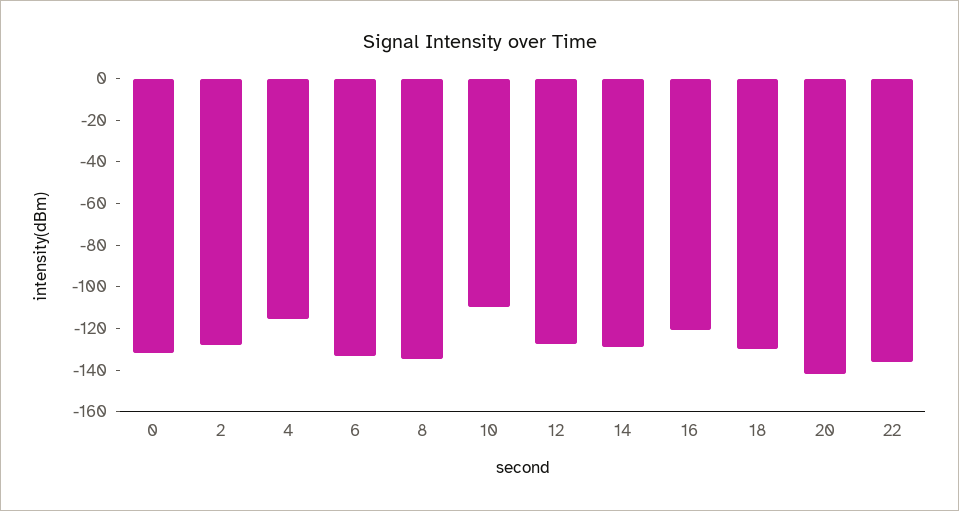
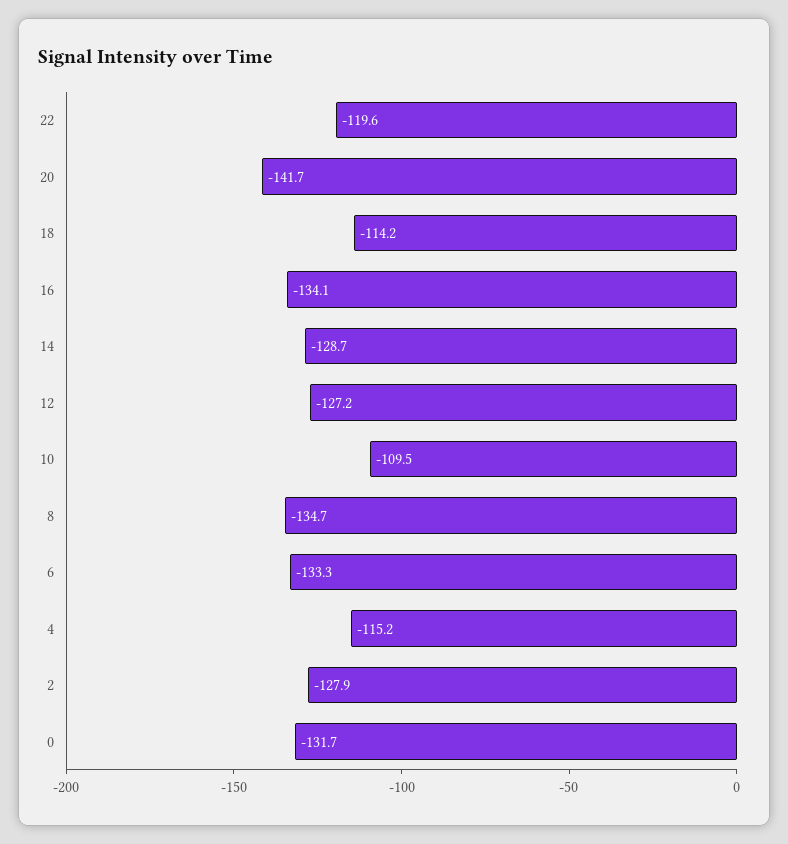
  {
    "0": -131.7,
    "2": -127.9,
    "4": -115.2,
    "6": -133.3,
    "8": -134.7,
    "10": -109.5,
    "12": -127.2,
    "14": -128.7,
-   "16": -120,
+   "16": -134.1,
-   "18": -130,
+   "18": -114.2,
    "20": -141.7,
-   "22": -135
+   "22": -119.6
  }

